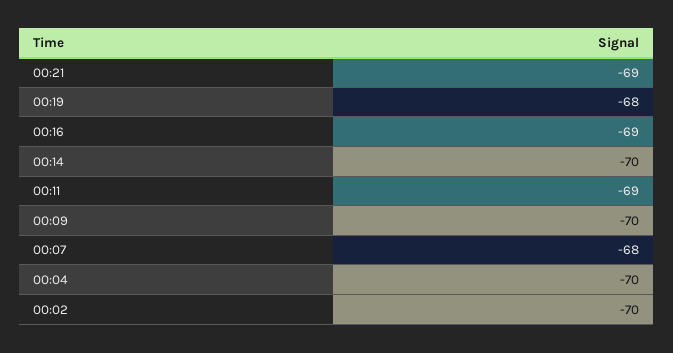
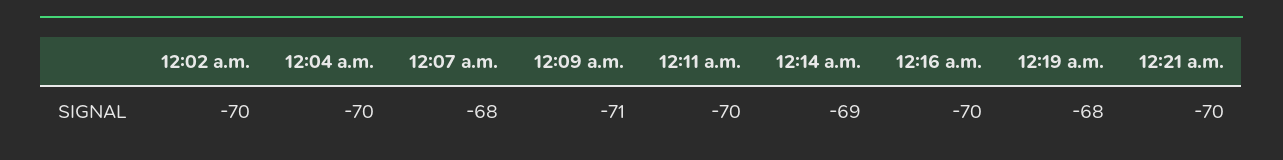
  {
-   "00:21": -69,
+   "00:21": -70,
    "00:19": -68,
-   "00:16": -69,
+   "00:16": -70,
-   "00:14": -70,
+   "00:14": -69,
-   "00:11": -69,
+   "00:11": -70,
-   "00:09": -70,
+   "00:09": -71,
    "00:07": -68,
    "00:04": -70,
    "00:02": -70
  }

